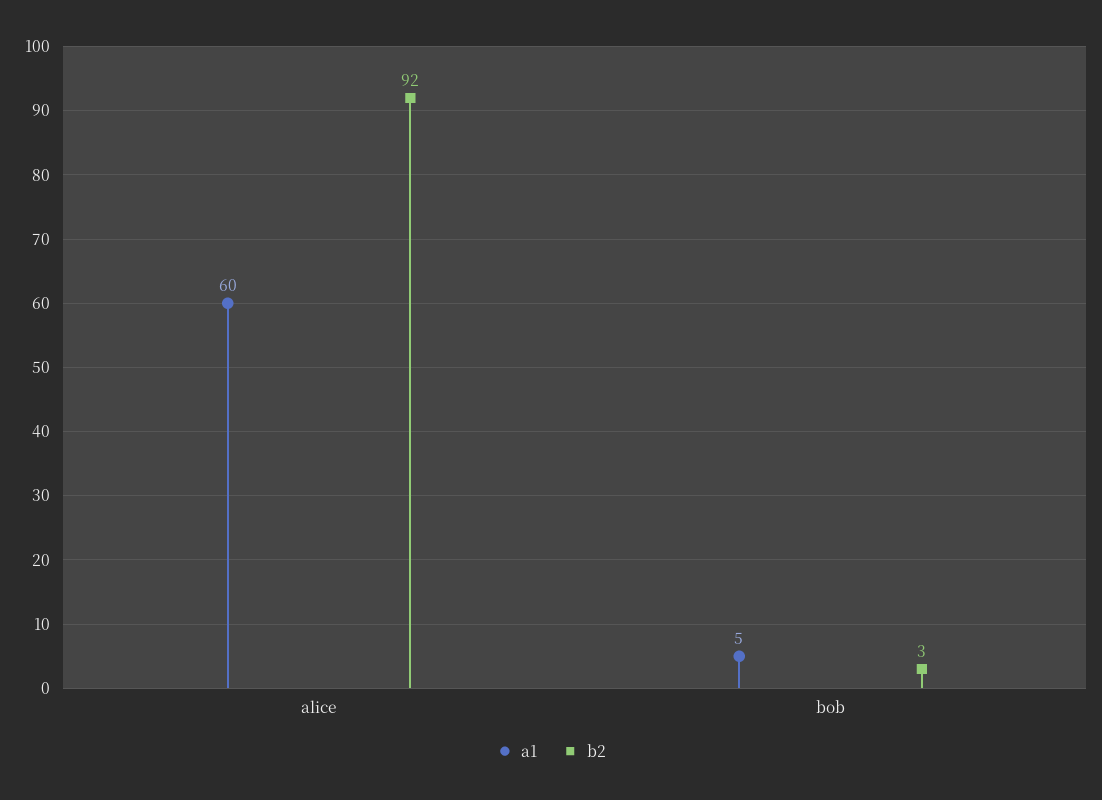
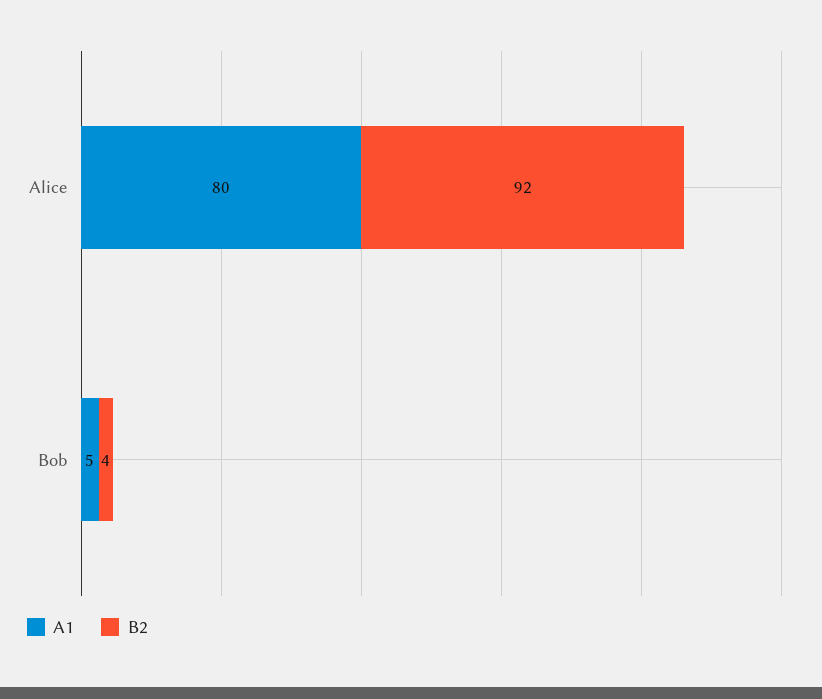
  {
    "a1": {
-     "alice": 60,
+     "alice": 80,
      "bob": 5
    },
    "b2": {
      "alice": 92,
-     "bob": 3
+     "bob": 4
    }
  }

